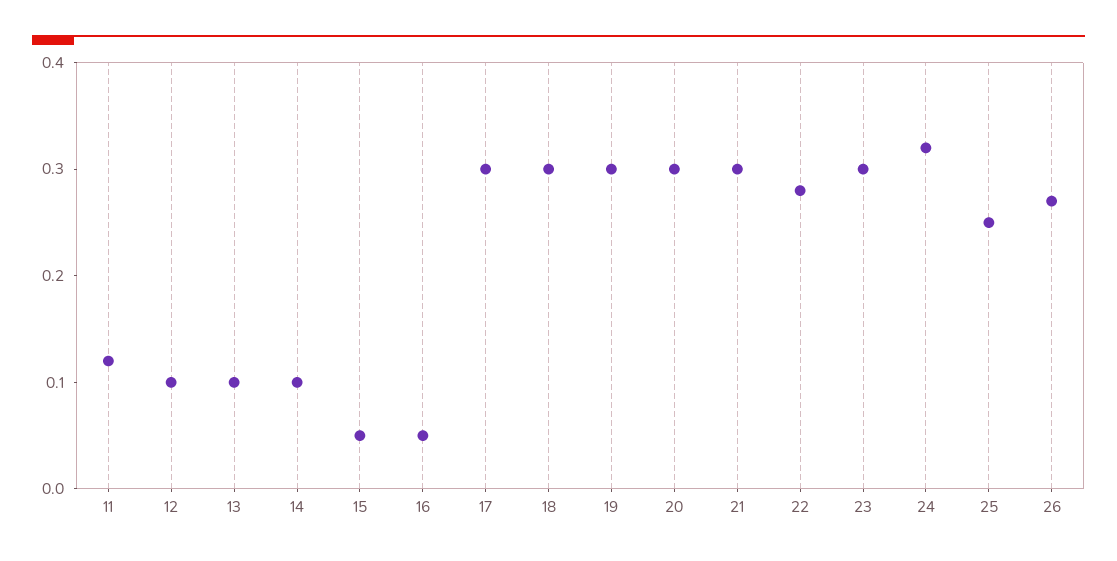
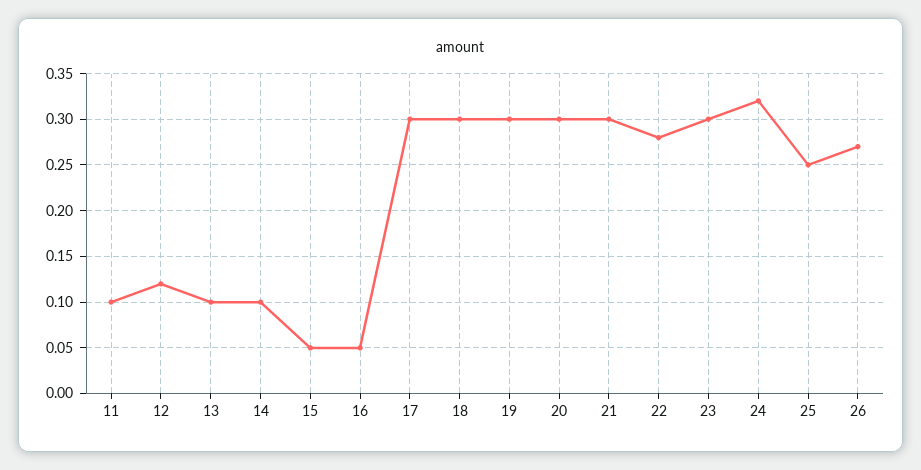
  {
-   "11": 0.12,
+   "11": 0.1,
-   "12": 0.1,
+   "12": 0.12,
    "13": 0.1,
    "14": 0.1,
    "15": 0.05,
    "16": 0.05,
    "17": 0.3,
    "18": 0.3,
    "19": 0.3,
    "20": 0.3,
    "21": 0.3,
    "22": 0.28,
    "23": 0.3,
    "24": 0.32,
    "25": 0.25,
    "26": 0.27
  }

